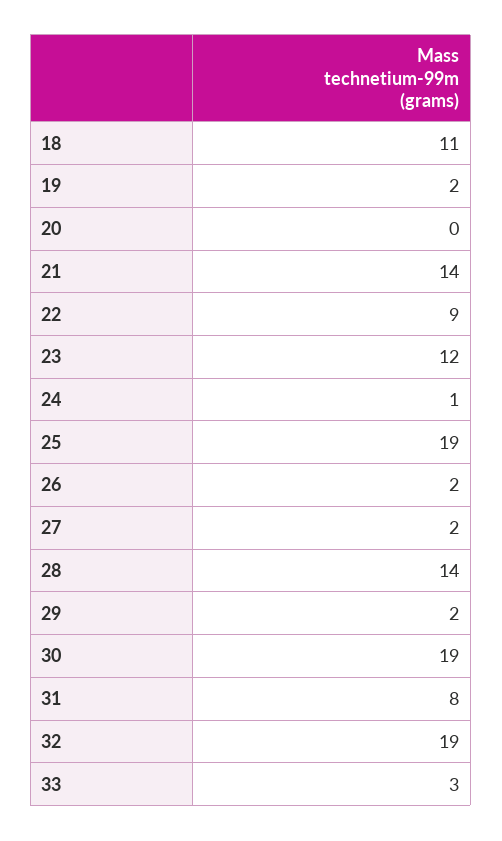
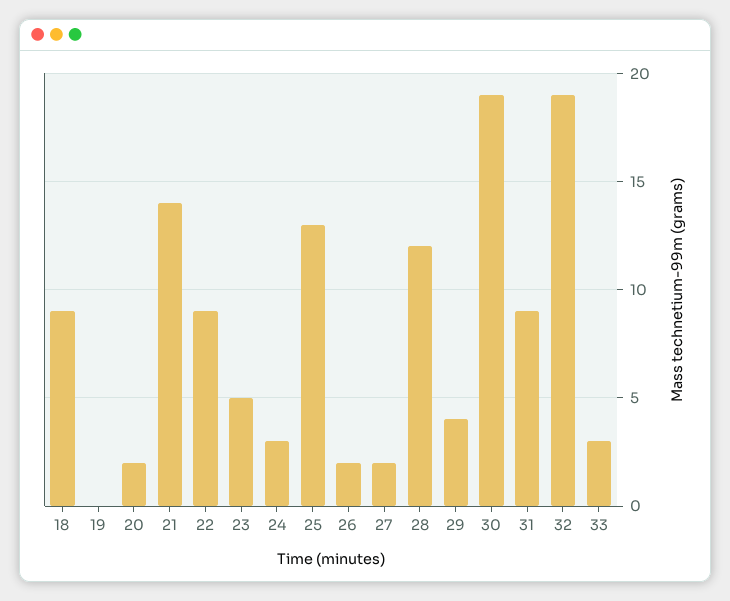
  {
-   "18": 11,
+   "18": 9,
-   "19": 2,
+   "19": 0,
-   "20": 0,
+   "20": 2,
    "21": 14,
    "22": 9,
-   "23": 12,
+   "23": 5,
-   "24": 1,
+   "24": 3,
-   "25": 19,
+   "25": 13,
    "26": 2,
    "27": 2,
-   "28": 14,
+   "28": 12,
-   "29": 2,
+   "29": 4,
    "30": 19,
-   "31": 8,
+   "31": 9,
    "32": 19,
    "33": 3
  }

